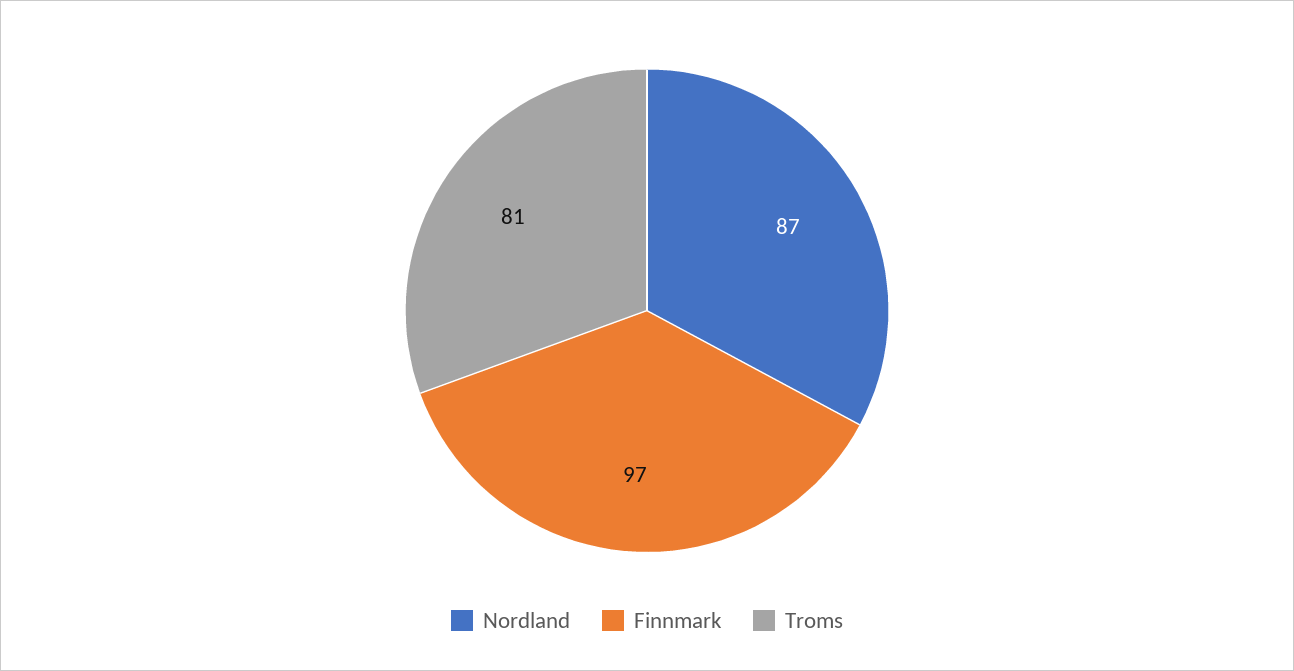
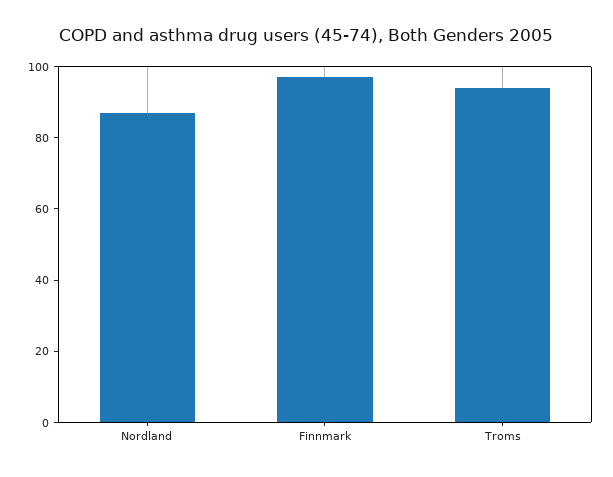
  {
    "Nordland": 87,
    "Finnmark": 97,
-   "Troms": 81
+   "Troms": 95
  }

